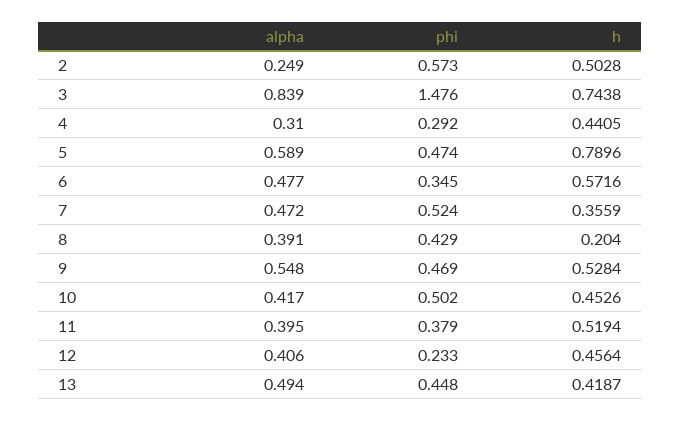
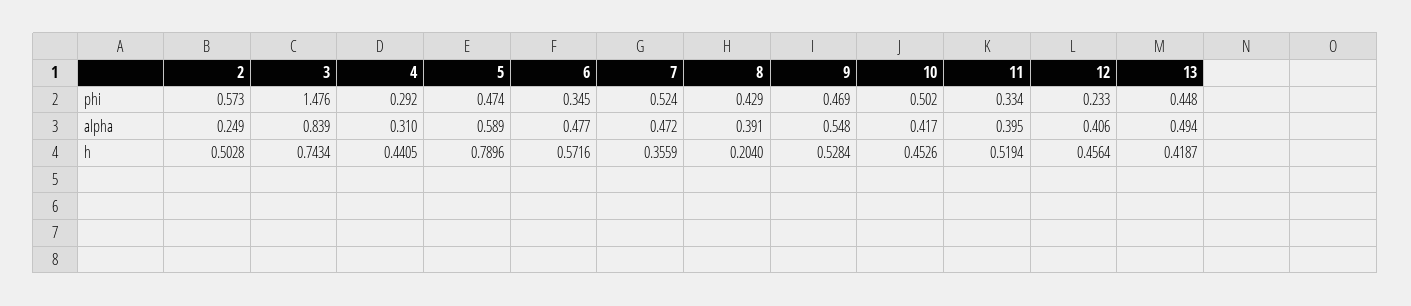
  {
    "alpha": {
      "2": 0.249,
      "3": 0.839,
      "4": 0.31,
      "5": 0.589,
      "6": 0.477,
      "7": 0.472,
      "8": 0.391,
      "9": 0.548,
      "10": 0.417,
      "11": 0.395,
      "12": 0.406,
      "13": 0.494
    },
    "phi": {
      "2": 0.573,
      "3": 1.476,
      "4": 0.292,
      "5": 0.474,
      "6": 0.345,
      "7": 0.524,
      "8": 0.429,
      "9": 0.469,
      "10": 0.502,
-     "11": 0.379,
+     "11": 0.334,
      "12": 0.233,
      "13": 0.448
    },
    "h": {
      "2": 0.5028,
-     "3": 0.7438,
+     "3": 0.7434,
      "4": 0.4405,
      "5": 0.7896,
      "6": 0.5716,
      "7": 0.3559,
      "8": 0.204,
      "9": 0.5284,
      "10": 0.4526,
      "11": 0.5194,
      "12": 0.4564,
      "13": 0.4187
    }
  }

